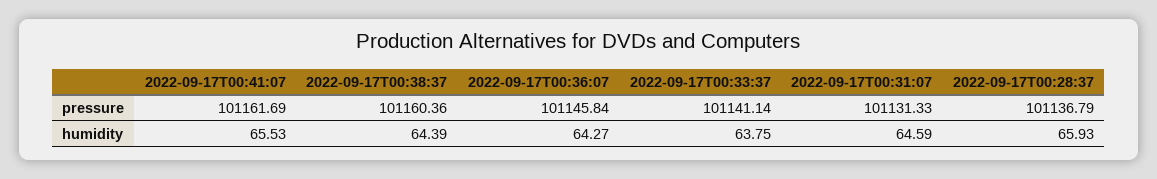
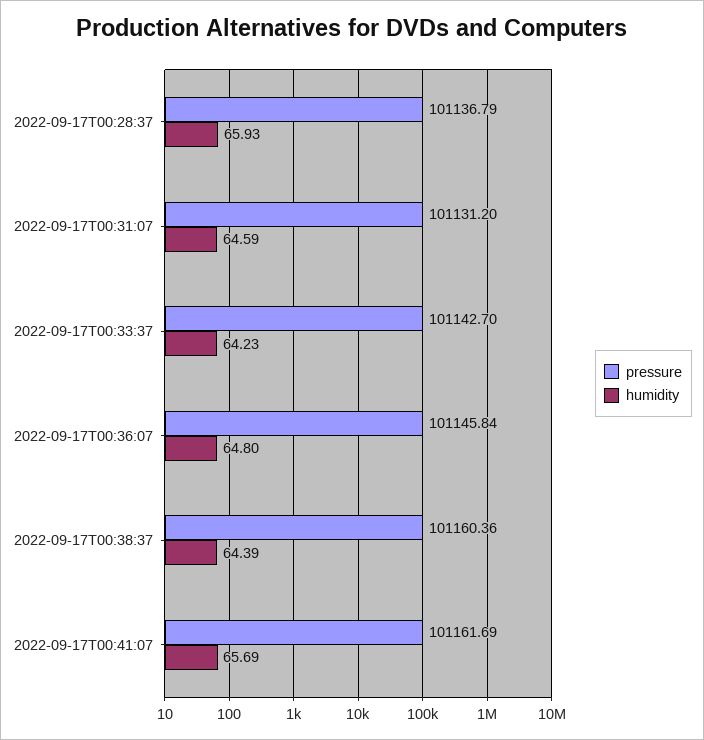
  {
    "pressure": {
      "2022-09-17T00:41:07": 101161.69,
      "2022-09-17T00:38:37": 101160.36,
      "2022-09-17T00:36:07": 101145.84,
-     "2022-09-17T00:33:37": 101141.14,
+     "2022-09-17T00:33:37": 101142.7,
-     "2022-09-17T00:31:07": 101131.33,
+     "2022-09-17T00:31:07": 101131.2,
      "2022-09-17T00:28:37": 101136.79
    },
    "humidity": {
-     "2022-09-17T00:41:07": 65.53,
+     "2022-09-17T00:41:07": 65.69,
      "2022-09-17T00:38:37": 64.39,
-     "2022-09-17T00:36:07": 64.27,
+     "2022-09-17T00:36:07": 64.8,
-     "2022-09-17T00:33:37": 63.75,
+     "2022-09-17T00:33:37": 64.23,
      "2022-09-17T00:31:07": 64.59,
      "2022-09-17T00:28:37": 65.93
    }
  }

